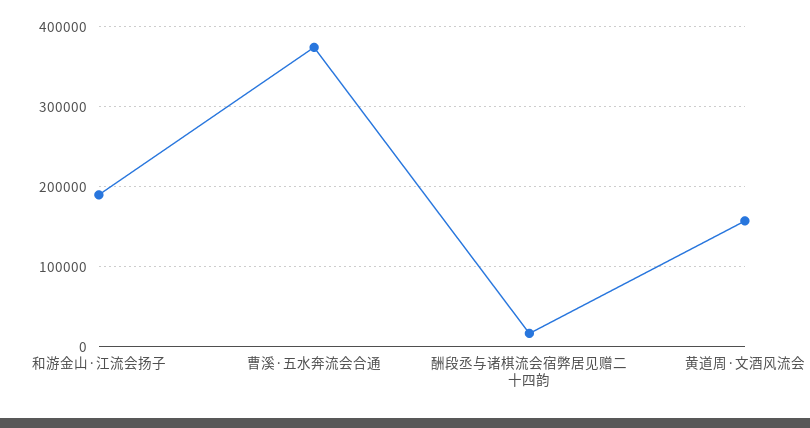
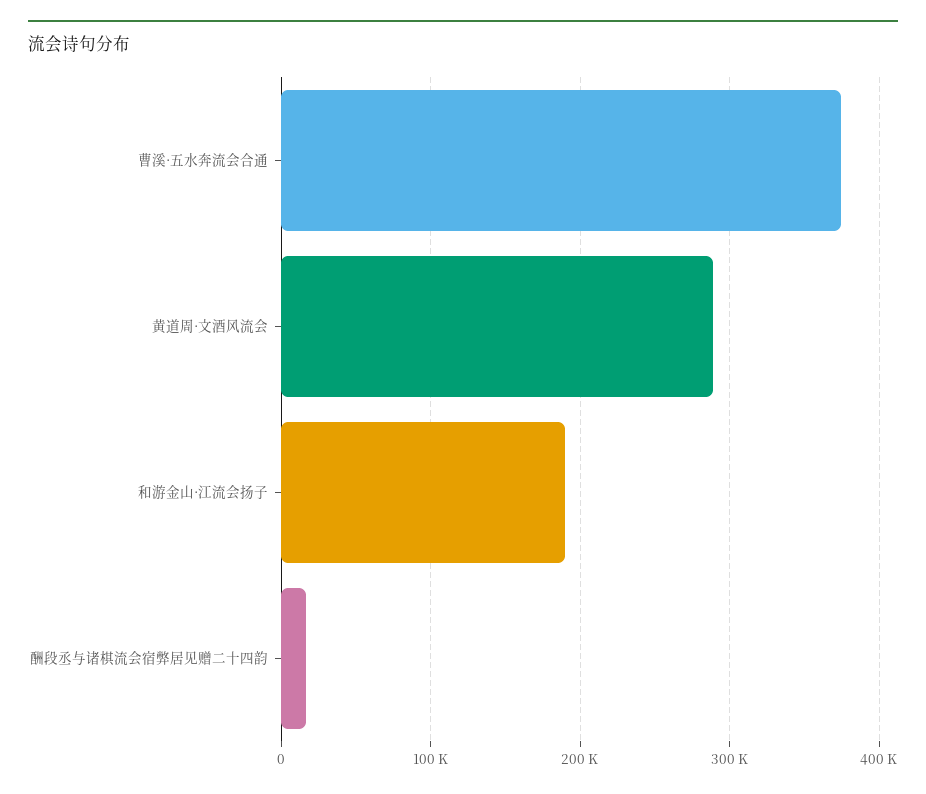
  {
    "和游金山·江流会扬子": 190000,
    "曹溪·五水奔流会合通": 370000,
    "酬段丞与诸棋流会宿弊居见赠二十四韵": 20000,
-   "黄道周·文酒风流会": 160000
+   "黄道周·文酒风流会": 290000
  }

